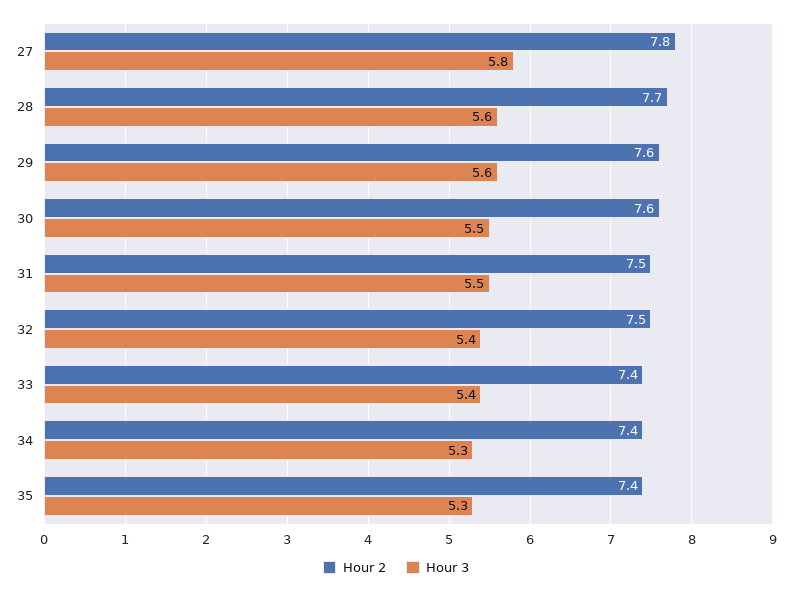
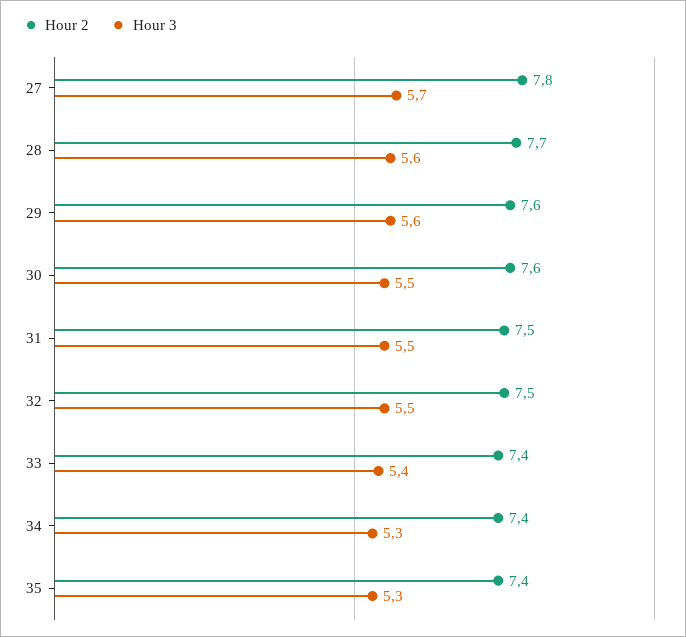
  {
    "Hour 2": {
      "27": 7.8,
      "28": 7.7,
      "29": 7.6,
      "30": 7.6,
      "31": 7.5,
      "32": 7.5,
      "33": 7.4,
      "34": 7.4,
      "35": 7.4
    },
    "Hour 3": {
-     "27": 5.8,
+     "27": 5.7,
      "28": 5.6,
      "29": 5.6,
      "30": 5.5,
      "31": 5.5,
-     "32": 5.4,
+     "32": 5.5,
      "33": 5.4,
      "34": 5.3,
      "35": 5.3
    }
  }

